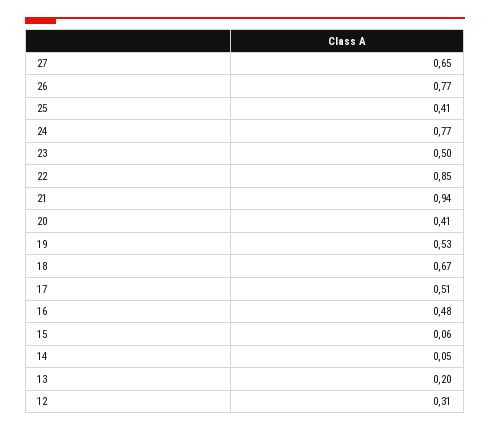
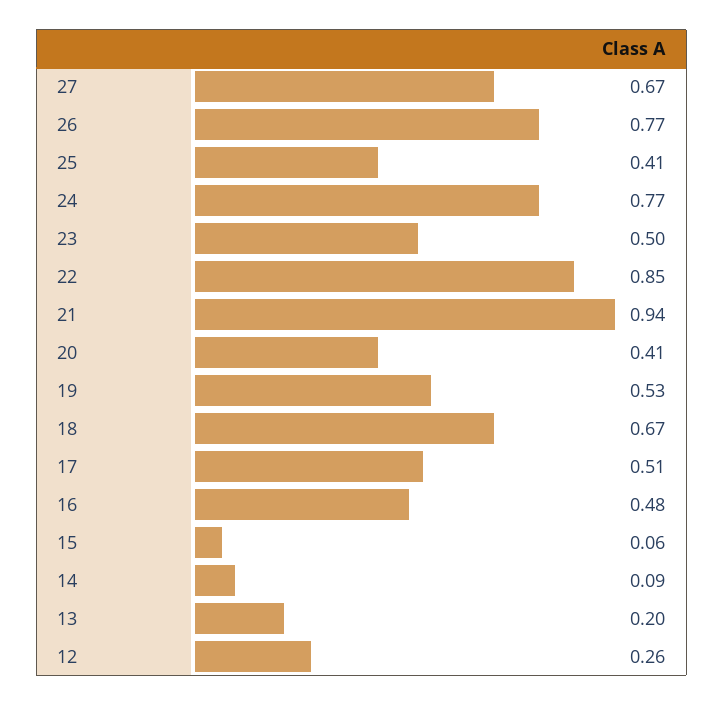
  {
-   "27": 0.65,
+   "27": 0.67,
    "26": 0.77,
    "25": 0.41,
    "24": 0.77,
    "23": 0.5,
    "22": 0.85,
    "21": 0.94,
    "20": 0.41,
    "19": 0.53,
    "18": 0.67,
    "17": 0.51,
    "16": 0.48,
    "15": 0.06,
-   "14": 0.05,
+   "14": 0.09,
    "13": 0.2,
-   "12": 0.31
+   "12": 0.26
  }

